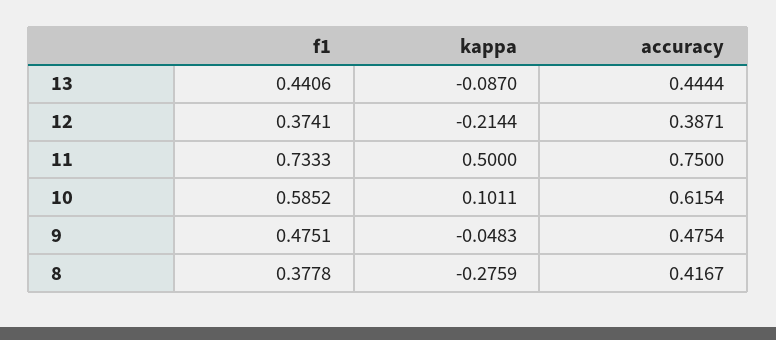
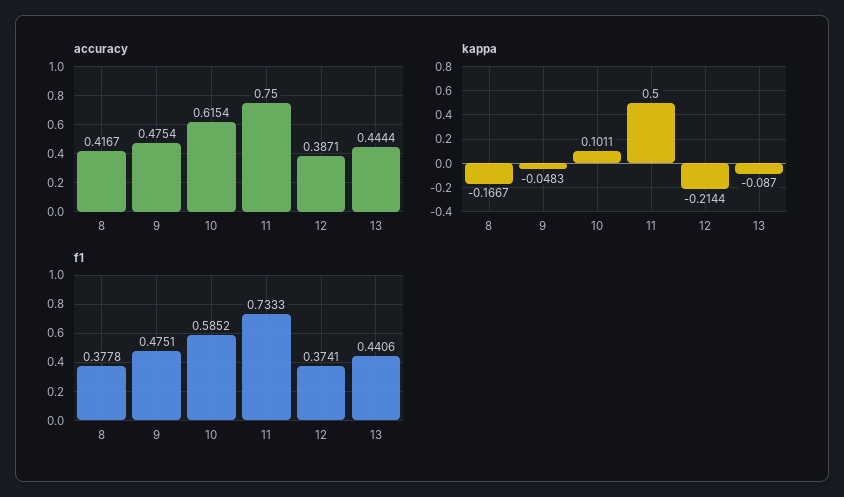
  {
    "f1": {
      "13": 0.4406,
      "12": 0.3741,
      "11": 0.7333,
      "10": 0.5852,
      "9": 0.4751,
      "8": 0.3778
    },
    "kappa": {
      "13": -0.087,
      "12": -0.2144,
      "11": 0.5,
      "10": 0.1011,
      "9": -0.0483,
-     "8": -0.2759
+     "8": -0.1667
    },
    "accuracy": {
      "13": 0.4444,
      "12": 0.3871,
      "11": 0.75,
      "10": 0.6154,
      "9": 0.4754,
      "8": 0.4167
    }
  }

